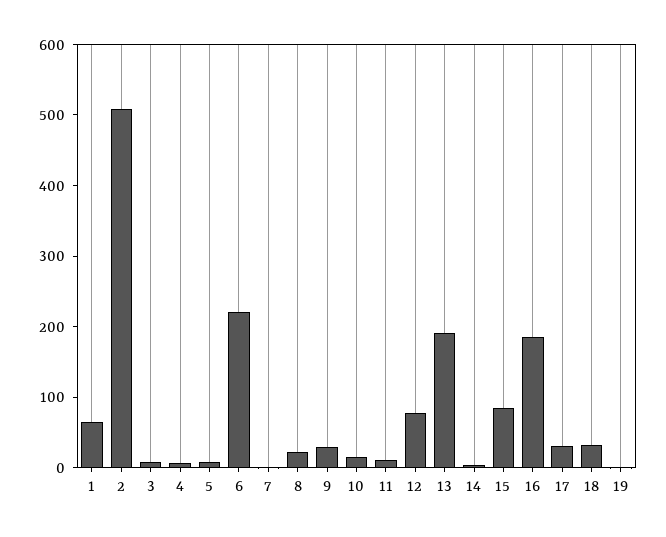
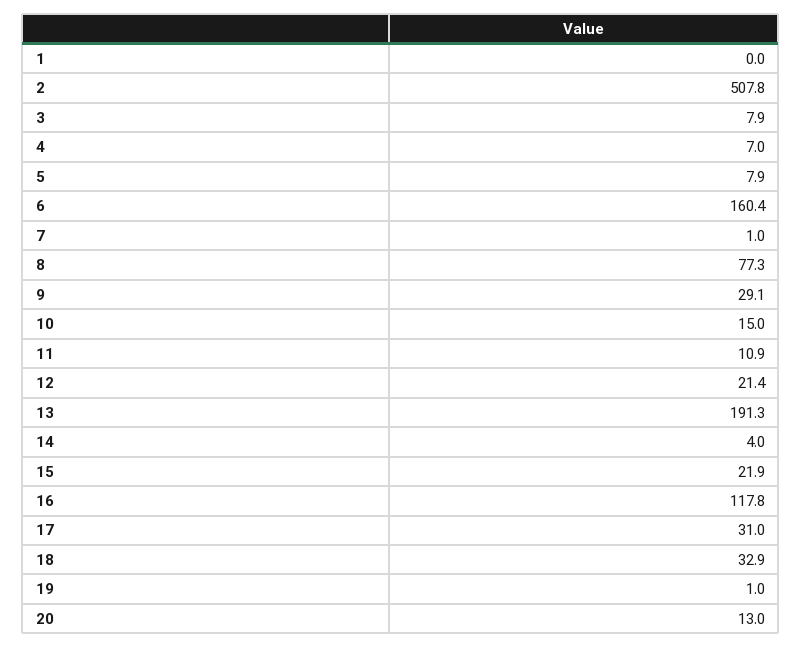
  {
-   "1": 60,
+   "1": 0,
    "2": 507.8,
    "3": 7.9,
    "4": 7,
    "5": 7.9,
-   "6": 220,
+   "6": 160.4,
    "7": 1,
-   "8": 20,
+   "8": 77.3,
    "9": 29.1,
    "10": 15,
    "11": 10.9,
-   "12": 80,
+   "12": 21.4,
    "13": 191.3,
    "14": 4,
-   "15": 80,
+   "15": 21.9,
-   "16": 180,
+   "16": 117.8,
    "17": 31,
    "18": 32.9,
-   "19": 1
+   "19": 1,
+   "20": 13
  }

